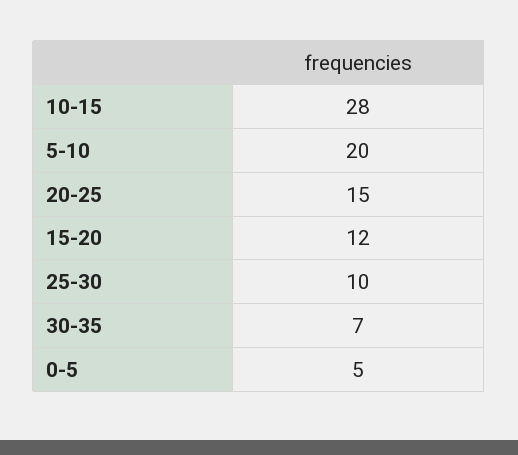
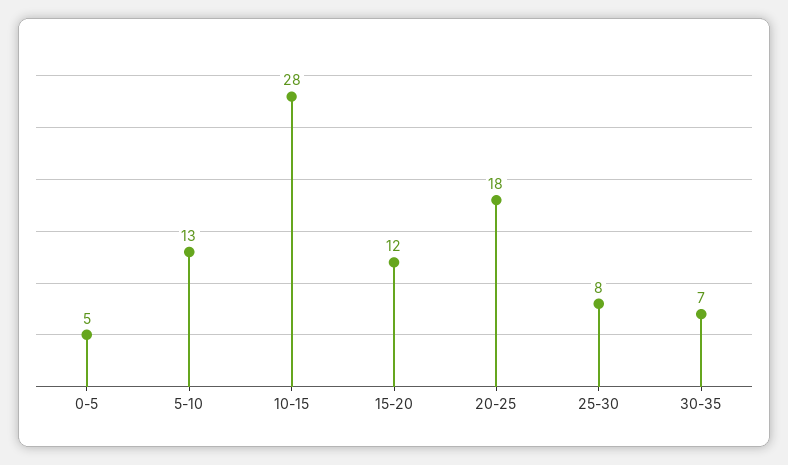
  {
    "10-15": 28,
-   "5-10": 20,
+   "5-10": 13,
-   "20-25": 15,
+   "20-25": 18,
    "15-20": 12,
-   "25-30": 10,
+   "25-30": 8,
    "30-35": 7,
    "0-5": 5
  }

